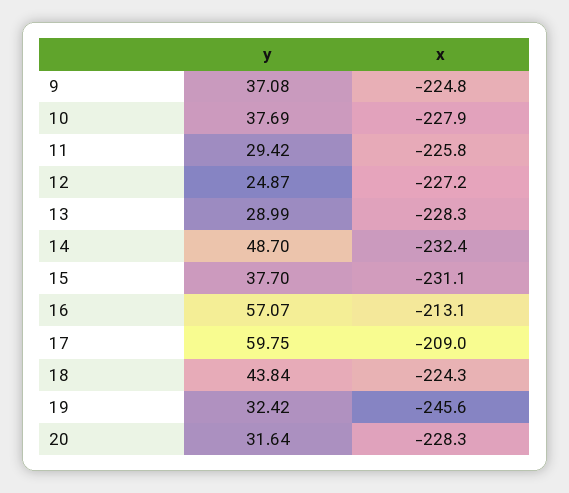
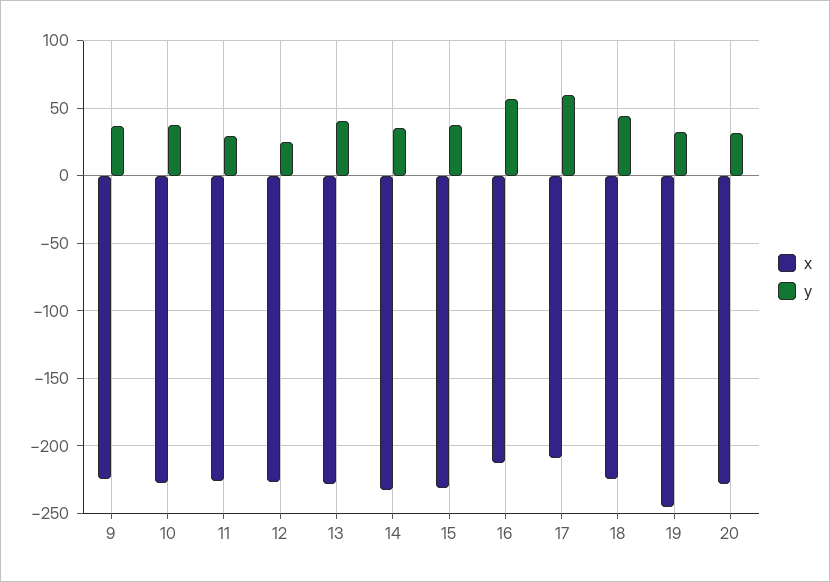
  {
    "y": {
      "9": 37.08,
      "10": 37.69,
      "11": 29.42,
      "12": 24.87,
-     "13": 28.99,
+     "13": 40,
-     "14": 48.7,
+     "14": 35,
      "15": 37.7,
      "16": 57.07,
      "17": 59.75,
      "18": 43.84,
      "19": 32.42,
      "20": 31.64
    },
    "x": {
      "9": -224.8,
      "10": -227.9,
      "11": -225.8,
      "12": -227.2,
      "13": -228.3,
      "14": -232.4,
      "15": -231.1,
      "16": -213.1,
      "17": -209,
      "18": -224.3,
      "19": -245.6,
      "20": -228.3
    }
  }

